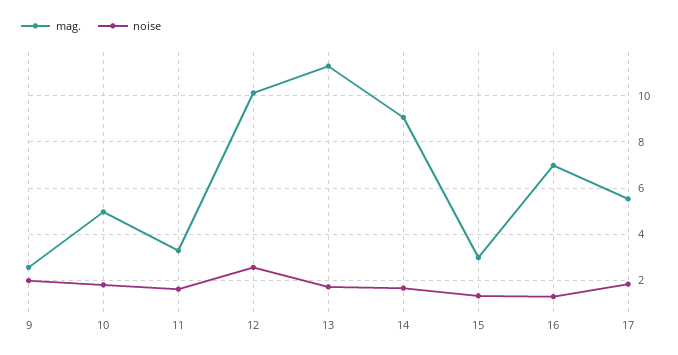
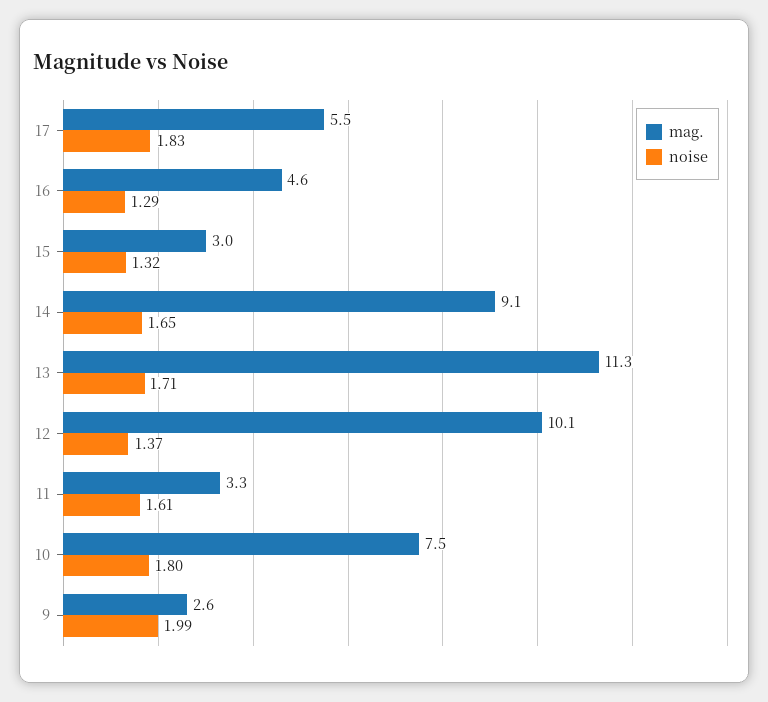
  {
    "mag.": {
      "9": 2.6,
-     "10": 5,
+     "10": 7.5,
      "11": 3.3,
      "12": 10.1,
      "13": 11.3,
      "14": 9.1,
      "15": 3,
-     "16": 7,
+     "16": 4.6,
      "17": 5.5
    },
    "noise": {
      "9": 1.99,
      "10": 1.8,
      "11": 1.61,
-     "12": 2.5,
+     "12": 1.37,
      "13": 1.71,
      "14": 1.65,
      "15": 1.32,
      "16": 1.29,
      "17": 1.83
    }
  }

